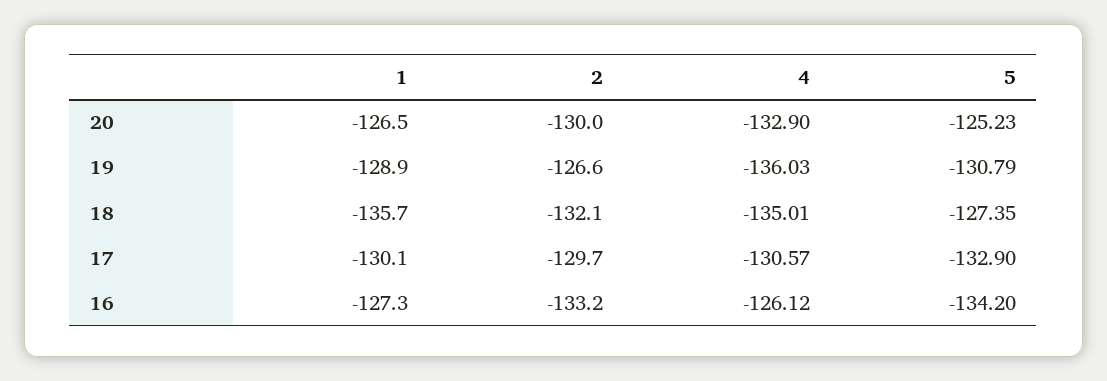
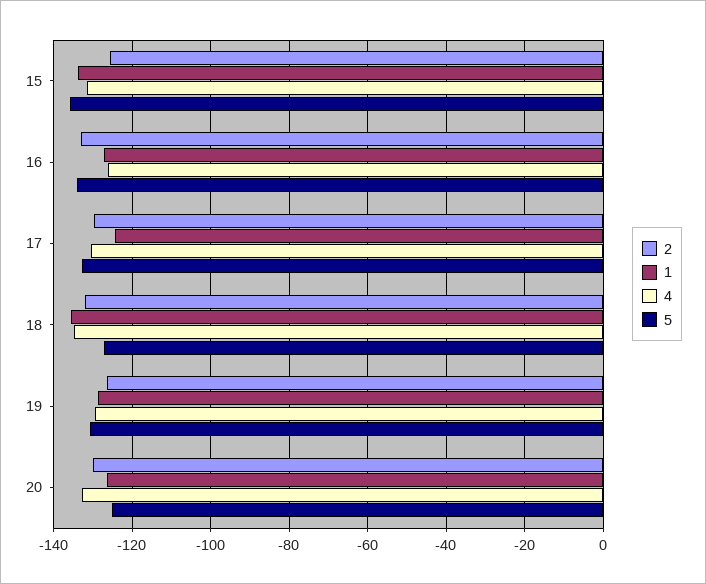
  {
    "1": {
      "20": -126.5,
      "19": -128.9,
      "18": -135.7,
-     "17": -130.1,
+     "17": -124,
-     "16": -127.3
+     "16": -127.3,
+     "15": -134
    },
    "2": {
      "20": -130,
      "19": -126.6,
      "18": -132.1,
      "17": -129.7,
-     "16": -133.2
+     "16": -133.2,
+     "15": -126
    },
    "4": {
      "20": -132.9,
-     "19": -136.03,
+     "19": -130,
      "18": -135.01,
      "17": -130.57,
-     "16": -126.12
+     "16": -126.12,
+     "15": -132
    },
    "5": {
      "20": -125.23,
      "19": -130.79,
      "18": -127.35,
      "17": -132.9,
-     "16": -134.2
+     "16": -134.2,
+     "15": -136
    }
  }

